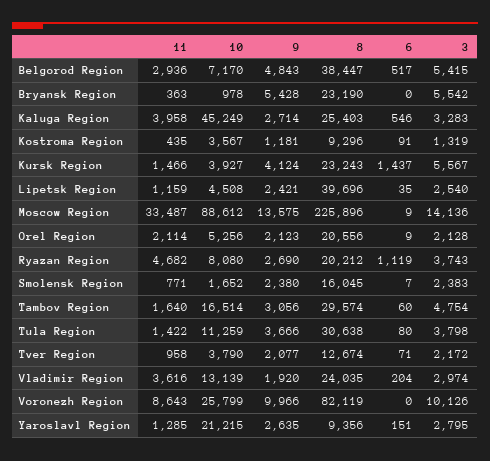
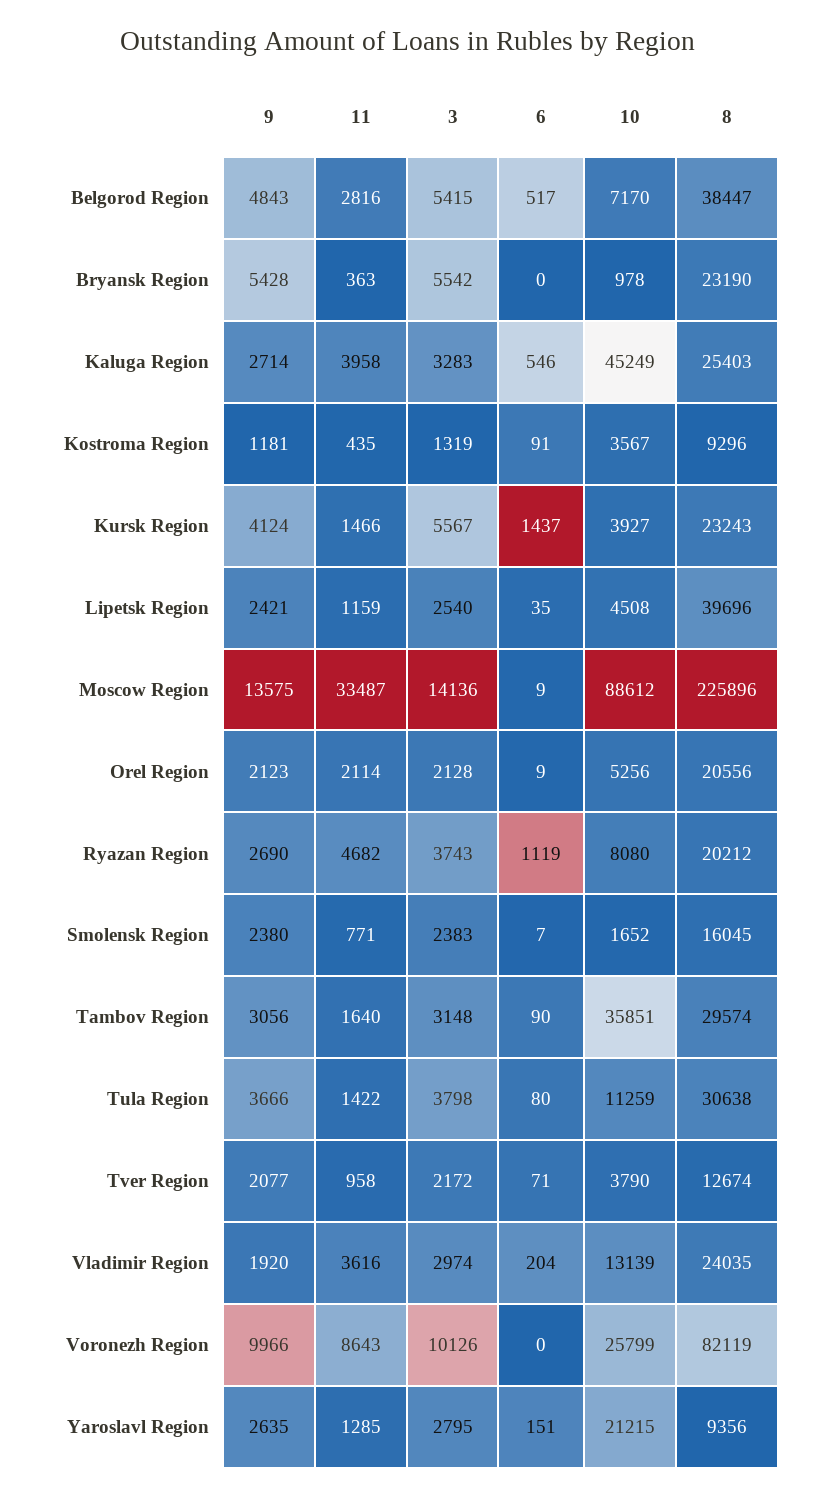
  {
    "11": {
-     "Belgorod Region": 2936,
+     "Belgorod Region": 2816,
      "Bryansk Region": 363,
      "Kaluga Region": 3958,
      "Kostroma Region": 435,
      "Kursk Region": 1466,
      "Lipetsk Region": 1159,
      "Moscow Region": 33487,
      "Orel Region": 2114,
      "Ryazan Region": 4682,
      "Smolensk Region": 771,
      "Tambov Region": 1640,
      "Tula Region": 1422,
      "Tver Region": 958,
      "Vladimir Region": 3616,
      "Voronezh Region": 8643,
      "Yaroslavl Region": 1285
    },
    "10": {
      "Belgorod Region": 7170,
      "Bryansk Region": 978,
      "Kaluga Region": 45249,
      "Kostroma Region": 3567,
      "Kursk Region": 3927,
      "Lipetsk Region": 4508,
      "Moscow Region": 88612,
      "Orel Region": 5256,
      "Ryazan Region": 8080,
      "Smolensk Region": 1652,
-     "Tambov Region": 16514,
+     "Tambov Region": 35851,
      "Tula Region": 11259,
      "Tver Region": 3790,
      "Vladimir Region": 13139,
      "Voronezh Region": 25799,
      "Yaroslavl Region": 21215
    },
    "9": {
      "Belgorod Region": 4843,
      "Bryansk Region": 5428,
      "Kaluga Region": 2714,
      "Kostroma Region": 1181,
      "Kursk Region": 4124,
      "Lipetsk Region": 2421,
      "Moscow Region": 13575,
      "Orel Region": 2123,
      "Ryazan Region": 2690,
      "Smolensk Region": 2380,
      "Tambov Region": 3056,
      "Tula Region": 3666,
      "Tver Region": 2077,
      "Vladimir Region": 1920,
      "Voronezh Region": 9966,
      "Yaroslavl Region": 2635
    },
    "8": {
      "Belgorod Region": 38447,
      "Bryansk Region": 23190,
      "Kaluga Region": 25403,
      "Kostroma Region": 9296,
      "Kursk Region": 23243,
      "Lipetsk Region": 39696,
      "Moscow Region": 225896,
      "Orel Region": 20556,
      "Ryazan Region": 20212,
      "Smolensk Region": 16045,
      "Tambov Region": 29574,
      "Tula Region": 30638,
      "Tver Region": 12674,
      "Vladimir Region": 24035,
      "Voronezh Region": 82119,
      "Yaroslavl Region": 9356
    },
    "6": {
      "Belgorod Region": 517,
      "Bryansk Region": 0,
      "Kaluga Region": 546,
      "Kostroma Region": 91,
      "Kursk Region": 1437,
      "Lipetsk Region": 35,
      "Moscow Region": 9,
      "Orel Region": 9,
      "Ryazan Region": 1119,
      "Smolensk Region": 7,
-     "Tambov Region": 60,
+     "Tambov Region": 90,
      "Tula Region": 80,
      "Tver Region": 71,
      "Vladimir Region": 204,
      "Voronezh Region": 0,
      "Yaroslavl Region": 151
    },
    "3": {
      "Belgorod Region": 5415,
      "Bryansk Region": 5542,
      "Kaluga Region": 3283,
      "Kostroma Region": 1319,
      "Kursk Region": 5567,
      "Lipetsk Region": 2540,
      "Moscow Region": 14136,
      "Orel Region": 2128,
      "Ryazan Region": 3743,
      "Smolensk Region": 2383,
-     "Tambov Region": 4754,
+     "Tambov Region": 3148,
      "Tula Region": 3798,
      "Tver Region": 2172,
      "Vladimir Region": 2974,
      "Voronezh Region": 10126,
      "Yaroslavl Region": 2795
    }
  }

